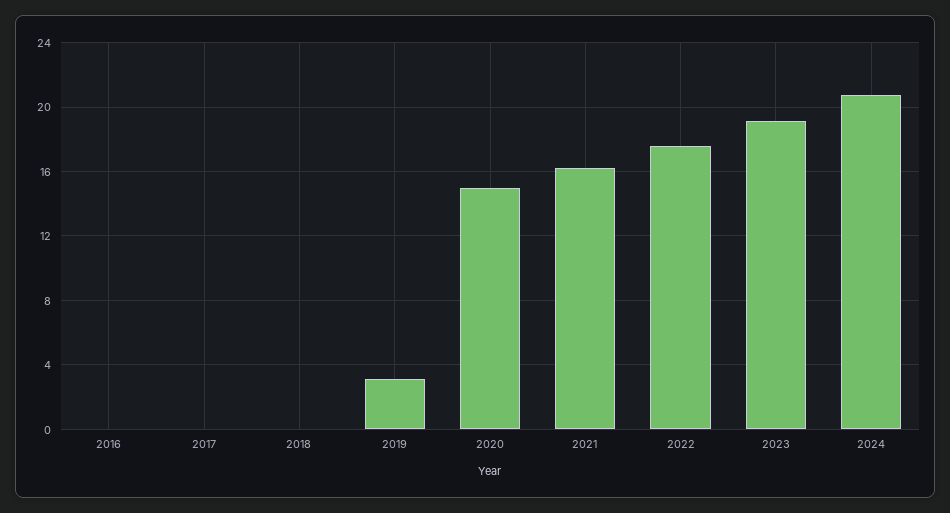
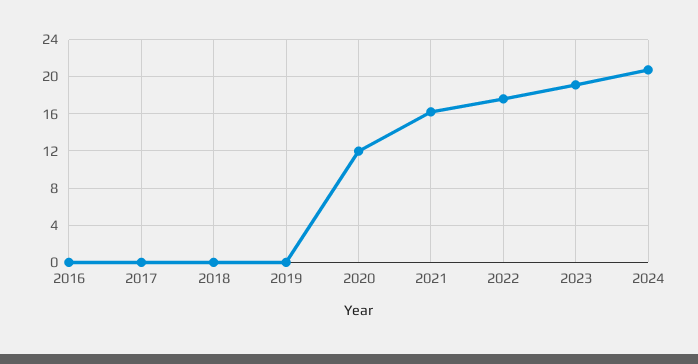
  {
    "2016": 0,
    "2017": 0,
    "2018": 0,
-   "2019": 3,
+   "2019": 0,
-   "2020": 15,
+   "2020": 12,
    "2021": 16,
    "2022": 17.5,
    "2023": 19,
    "2024": 21
  }

